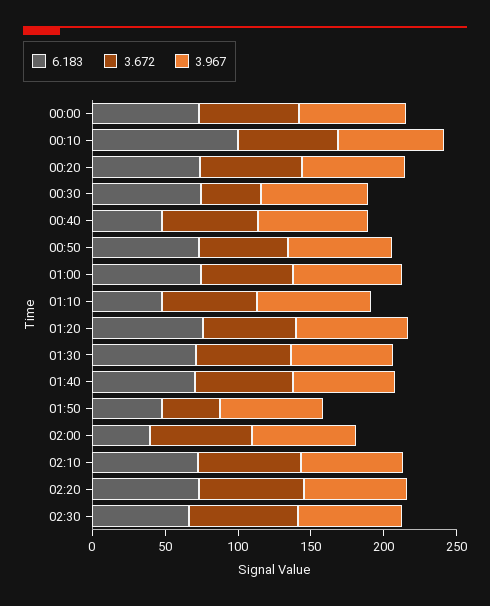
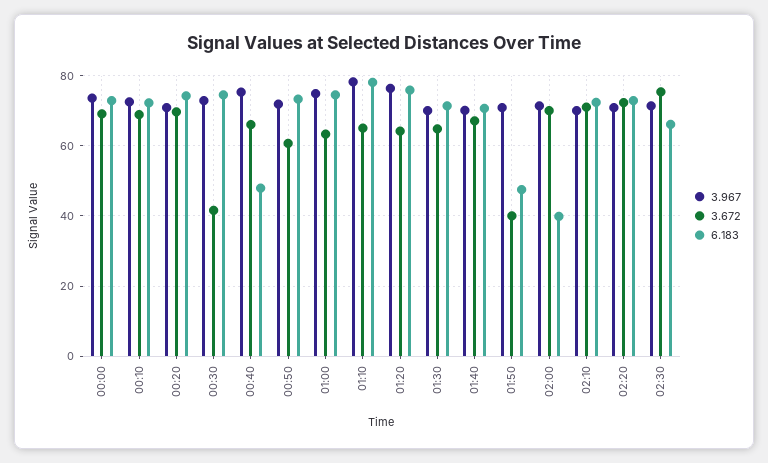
  {
    "6.183": {
      "00:00": 72,
-     "00:10": 100,
+     "00:10": 72,
      "00:20": 74,
      "00:30": 74,
      "00:40": 48,
      "00:50": 74,
      "01:00": 74,
-     "01:10": 50,
+     "01:10": 78,
      "01:20": 76,
      "01:30": 72,
      "01:40": 70,
      "01:50": 48,
      "02:00": 40,
      "02:10": 72,
      "02:20": 72,
      "02:30": 66
    },
    "3.672": {
      "00:00": 70,
      "00:10": 68,
      "00:20": 70,
      "00:30": 42,
      "00:40": 66,
      "00:50": 60,
      "01:00": 64,
      "01:10": 66,
      "01:20": 64,
      "01:30": 64,
      "01:40": 68,
      "01:50": 40,
      "02:00": 70,
      "02:10": 72,
      "02:20": 72,
      "02:30": 76
    },
    "3.967": {
      "00:00": 74,
      "00:10": 72,
      "00:20": 70,
      "00:30": 72,
      "00:40": 76,
      "00:50": 72,
      "01:00": 74,
      "01:10": 78,
      "01:20": 76,
      "01:30": 70,
      "01:40": 70,
      "01:50": 70,
      "02:00": 72,
      "02:10": 70,
      "02:20": 70,
      "02:30": 72
    }
  }

